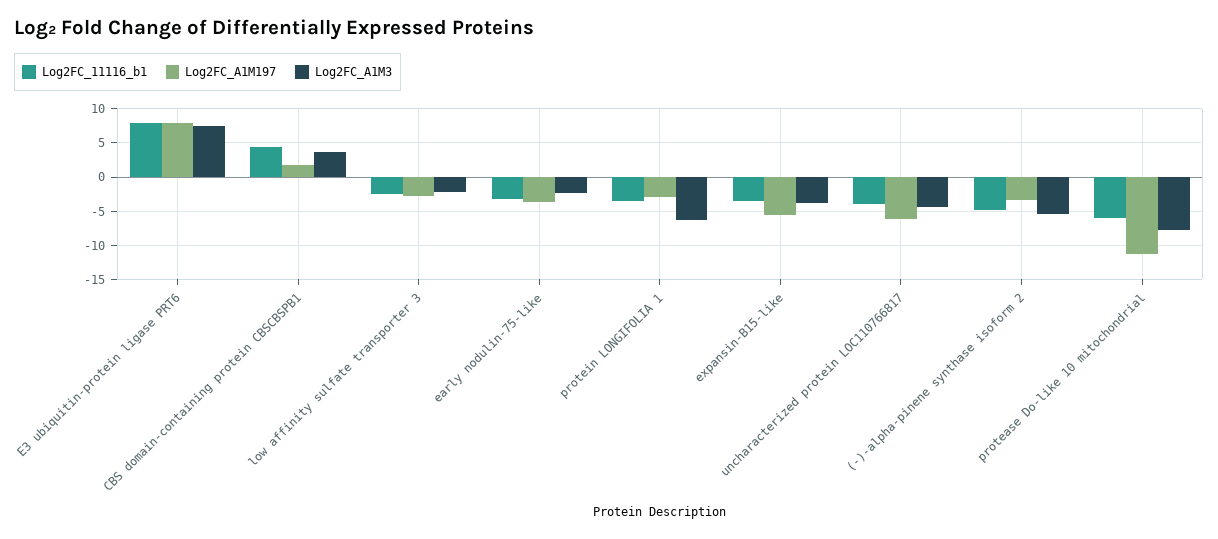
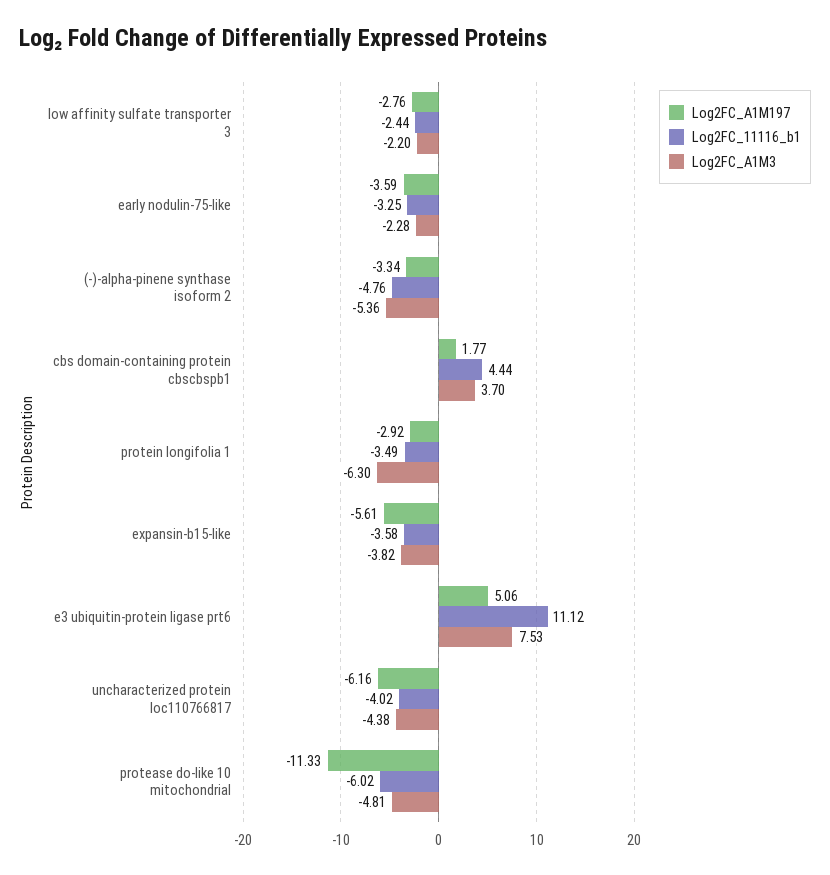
  {
    "Log2FC_11116_b1": {
-     "E3 ubiquitin-protein ligase PRT6": 8,
+     "E3 ubiquitin-protein ligase PRT6": 11.12,
      "CBS domain-containing protein CBSCBSPB1": 4.44,
      "low affinity sulfate transporter 3": -2.44,
      "early nodulin-75-like": -3.25,
      "protein LONGIFOLIA 1": -3.49,
      "expansin-B15-like": -3.58,
      "uncharacterized protein LOC110766817": -4.02,
      "(-)-alpha-pinene synthase isoform 2": -4.76,
      "protease Do-like 10 mitochondrial": -6.02
    },
    "Log2FC_A1M197": {
-     "E3 ubiquitin-protein ligase PRT6": 8,
+     "E3 ubiquitin-protein ligase PRT6": 5.06,
      "CBS domain-containing protein CBSCBSPB1": 1.77,
      "low affinity sulfate transporter 3": -2.76,
      "early nodulin-75-like": -3.59,
      "protein LONGIFOLIA 1": -2.92,
      "expansin-B15-like": -5.61,
      "uncharacterized protein LOC110766817": -6.16,
      "(-)-alpha-pinene synthase isoform 2": -3.34,
      "protease Do-like 10 mitochondrial": -11.33
    },
    "Log2FC_A1M3": {
      "E3 ubiquitin-protein ligase PRT6": 7.53,
      "CBS domain-containing protein CBSCBSPB1": 3.7,
      "low affinity sulfate transporter 3": -2.2,
      "early nodulin-75-like": -2.28,
      "protein LONGIFOLIA 1": -6.3,
      "expansin-B15-like": -3.82,
      "uncharacterized protein LOC110766817": -4.38,
      "(-)-alpha-pinene synthase isoform 2": -5.36,
-     "protease Do-like 10 mitochondrial": -8
+     "protease Do-like 10 mitochondrial": -4.81
    }
  }

